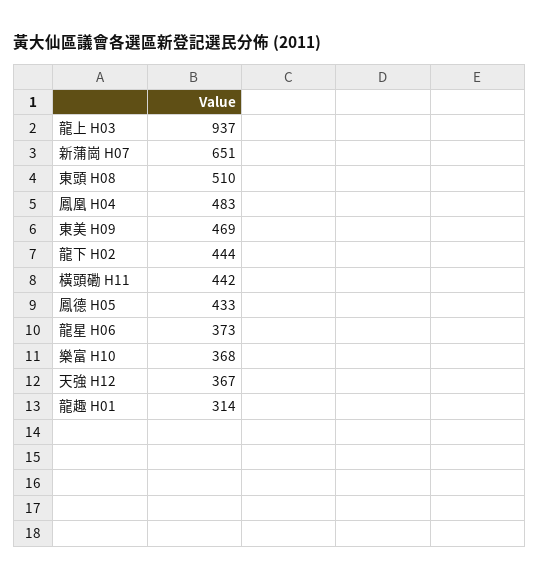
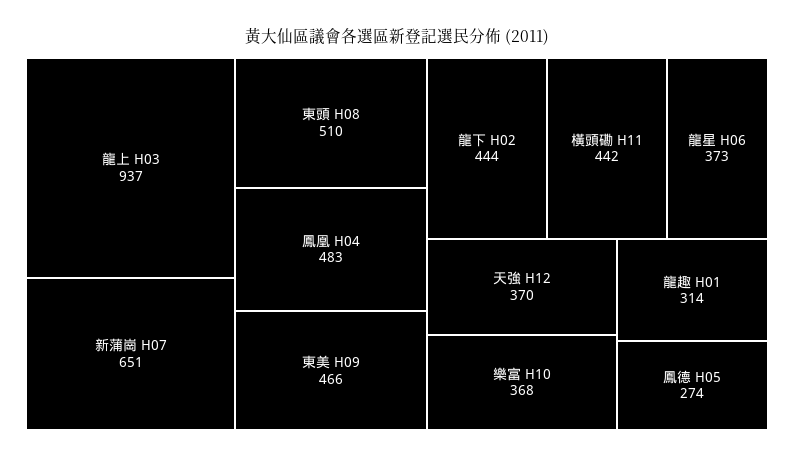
  {
    "龍上 H03": 937,
    "新蒲崗 H07": 651,
    "東頭 H08": 510,
    "鳳凰 H04": 483,
-   "東美 H09": 469,
+   "東美 H09": 466,
    "龍下 H02": 444,
    "橫頭磡 H11": 442,
-   "鳳德 H05": 433,
+   "鳳德 H05": 274,
    "龍星 H06": 373,
    "樂富 H10": 368,
-   "天強 H12": 367,
+   "天強 H12": 370,
    "龍趣 H01": 314
  }

